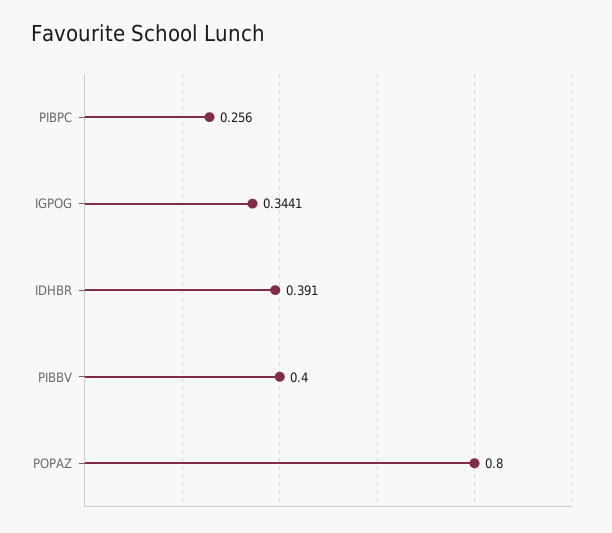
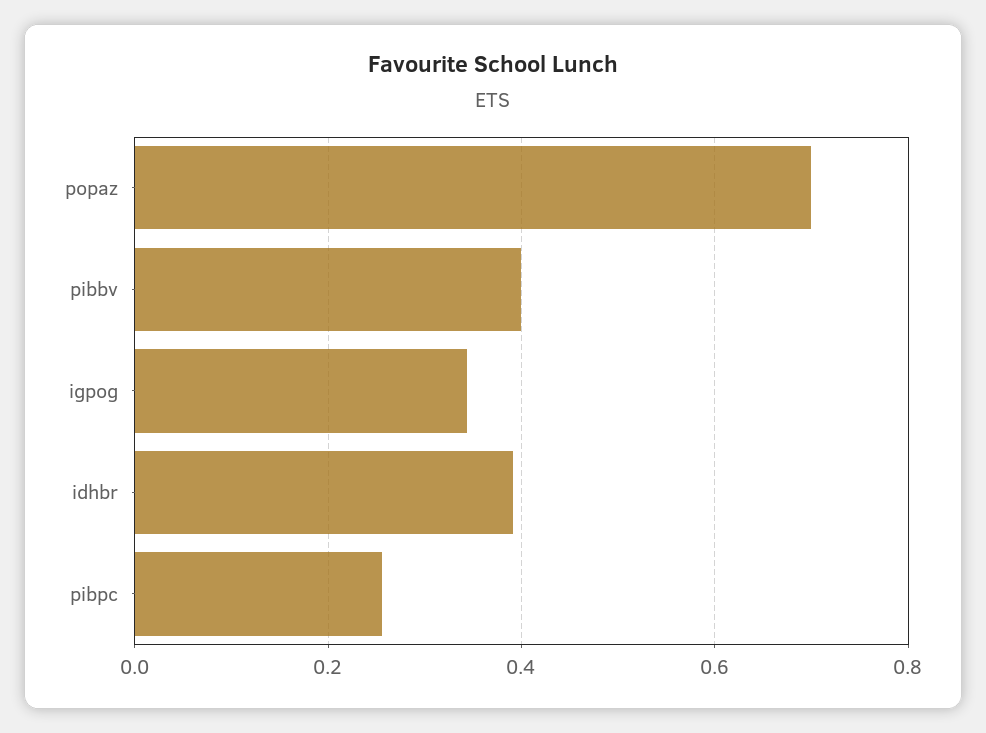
  {
    "PIBPC": 0.256,
    "IGPOG": 0.3441,
    "IDHBR": 0.391,
    "PIBBV": 0.4,
-   "POPAZ": 0.8
+   "POPAZ": 0.7
  }

